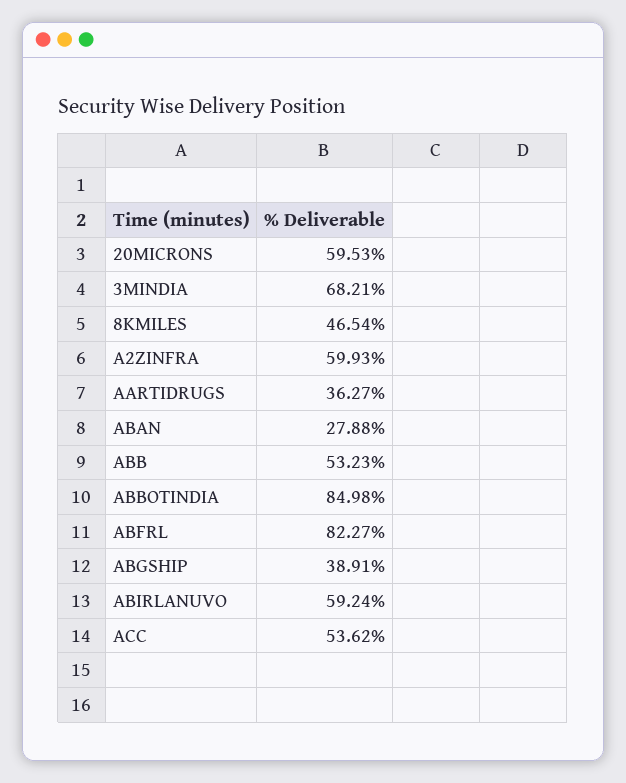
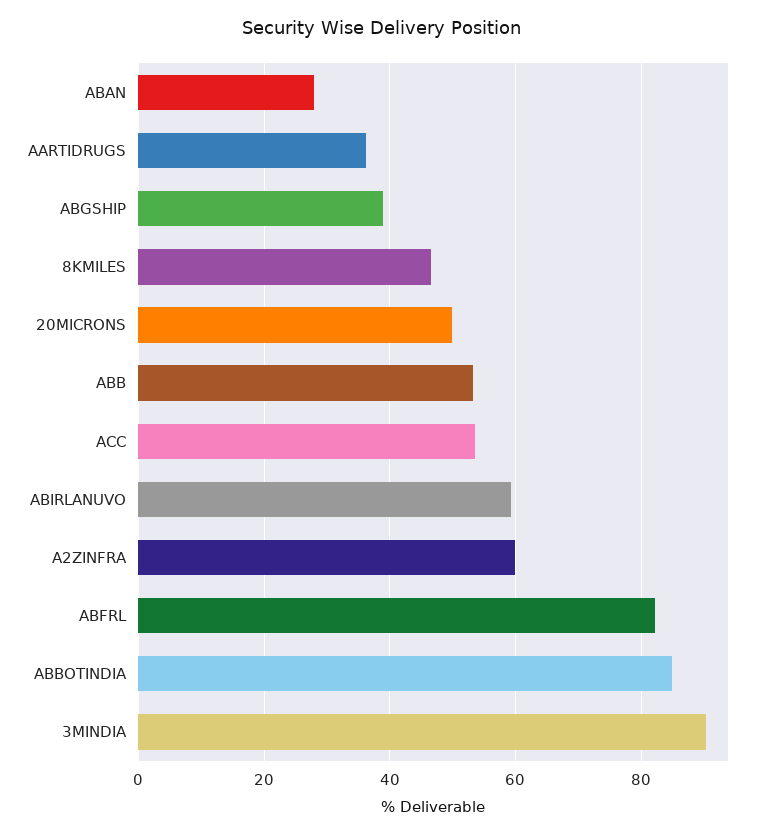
  {
-   "20MICRONS": 59.53,
+   "20MICRONS": 50,
-   "3MINDIA": 68.21,
+   "3MINDIA": 90,
    "8KMILES": 46.54,
    "A2ZINFRA": 59.93,
    "AARTIDRUGS": 36.27,
    "ABAN": 27.88,
    "ABB": 53.23,
    "ABBOTINDIA": 84.98,
    "ABFRL": 82.27,
    "ABGSHIP": 38.91,
    "ABIRLANUVO": 59.24,
    "ACC": 53.62
  }

